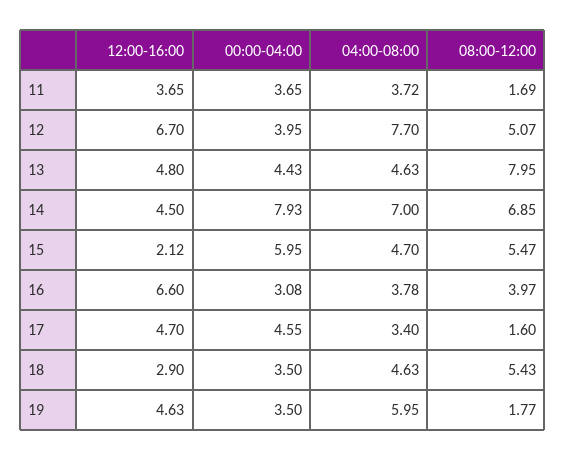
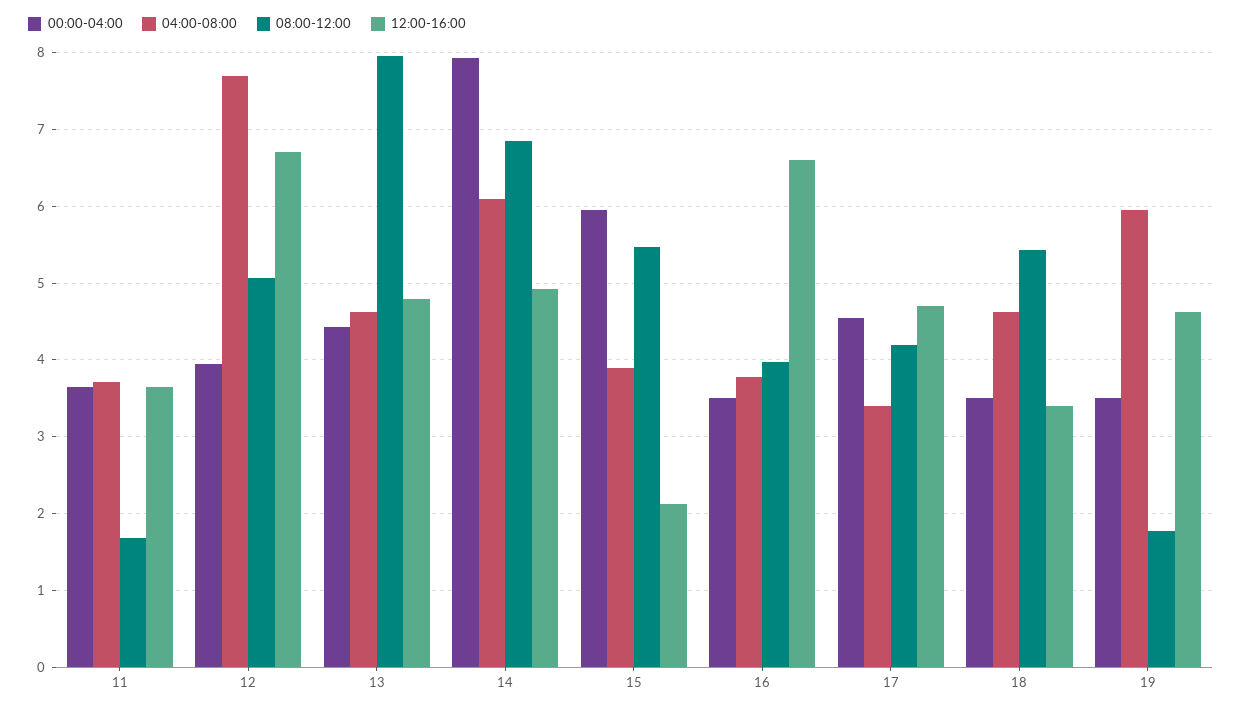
  {
    "12:00-16:00": {
      "11": 3.65,
      "12": 6.7,
      "13": 4.8,
-     "14": 4.5,
+     "14": 4.9,
      "15": 2.12,
      "16": 6.6,
      "17": 4.7,
-     "18": 2.9,
+     "18": 3.4,
      "19": 4.63
    },
    "00:00-04:00": {
      "11": 3.65,
      "12": 3.95,
      "13": 4.43,
      "14": 7.93,
      "15": 5.95,
-     "16": 3.08,
+     "16": 3.5,
      "17": 4.55,
      "18": 3.5,
      "19": 3.5
    },
    "04:00-08:00": {
      "11": 3.72,
      "12": 7.7,
      "13": 4.63,
-     "14": 7,
+     "14": 6.1,
-     "15": 4.7,
+     "15": 3.9,
      "16": 3.78,
      "17": 3.4,
      "18": 4.63,
      "19": 5.95
    },
    "08:00-12:00": {
      "11": 1.69,
      "12": 5.07,
      "13": 7.95,
      "14": 6.85,
      "15": 5.47,
      "16": 3.97,
-     "17": 1.6,
+     "17": 4.2,
      "18": 5.43,
      "19": 1.77
    }
  }

